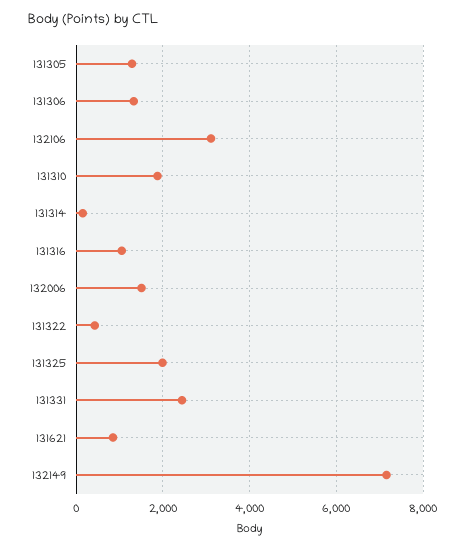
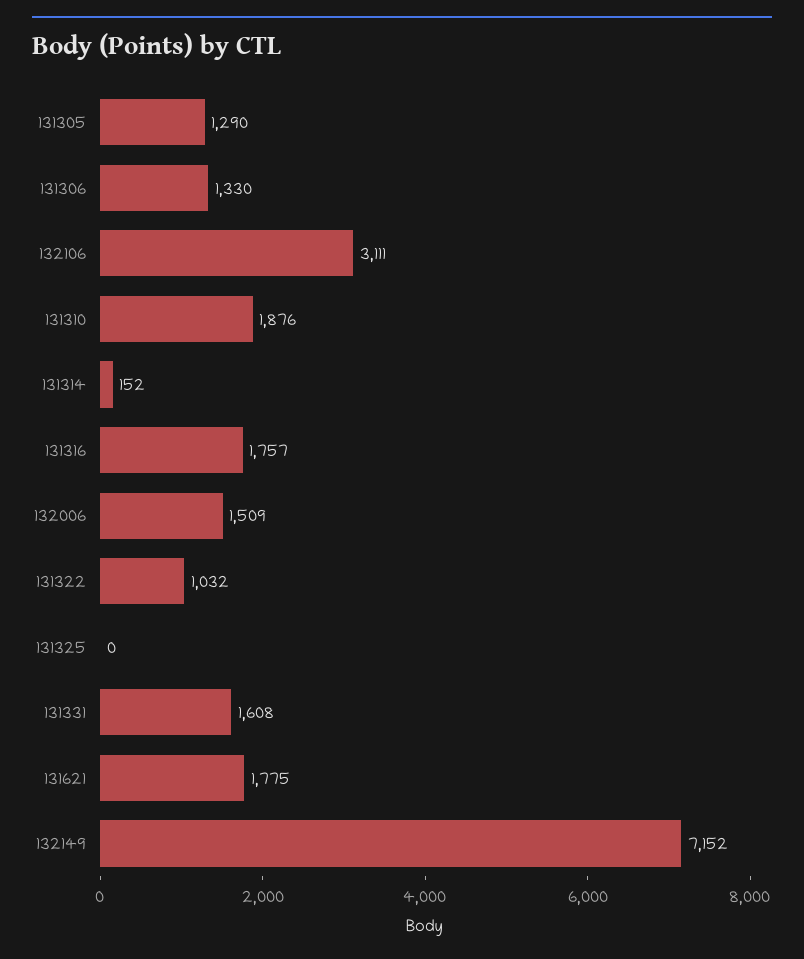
  {
    "131305": 1290,
    "131306": 1330,
    "132106": 3111,
    "131310": 1876,
    "131314": 152,
-   "131316": 1000,
+   "131316": 1757,
    "132006": 1509,
-   "131322": 400,
+   "131322": 1032,
-   "131325": 2000,
+   "131325": 0,
-   "131331": 2400,
+   "131331": 1608,
-   "131621": 800,
+   "131621": 1775,
    "132149": 7152
  }

